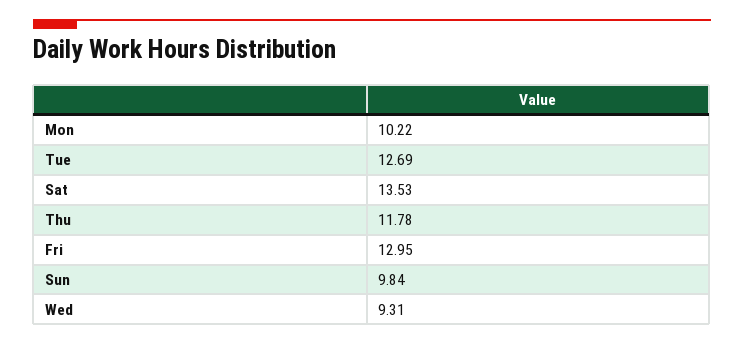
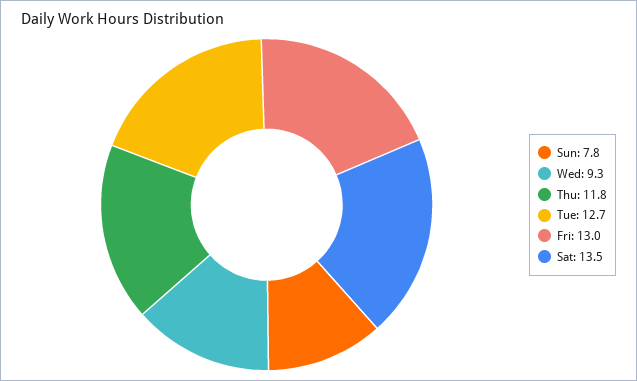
  {
-   "Mon": 10.22,
    "Tue": 12.69,
    "Sat": 13.53,
    "Thu": 11.78,
    "Fri": 12.95,
-   "Sun": 9.84,
+   "Sun": 7.8,
    "Wed": 9.31
  }

